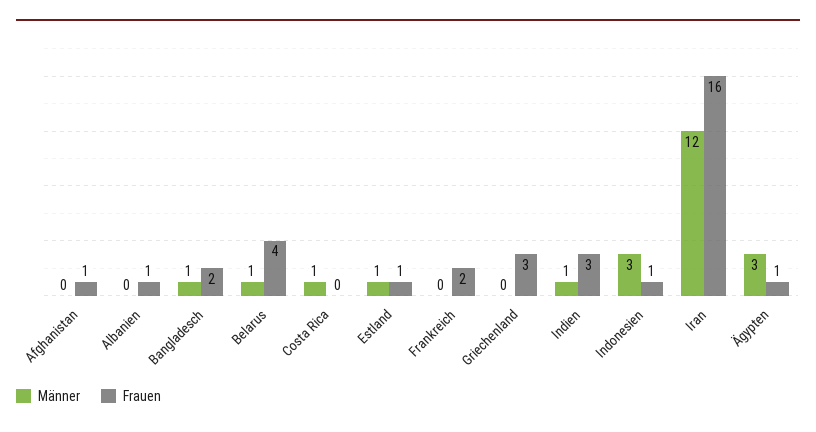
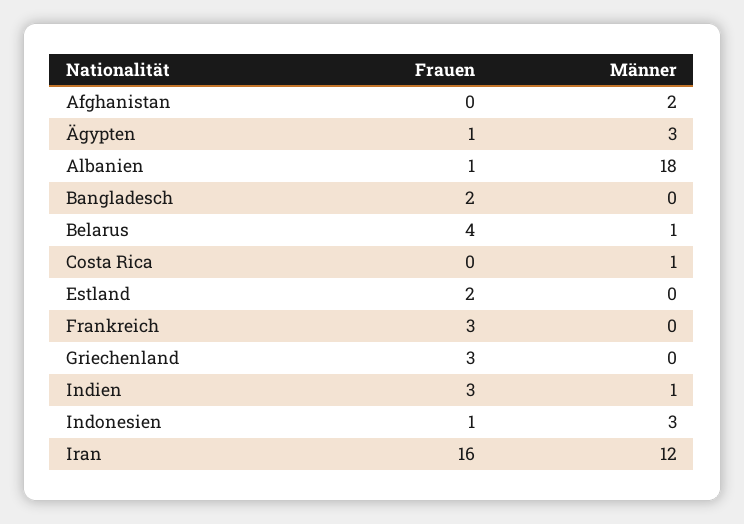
  {
    "Männer": {
-     "Afghanistan": 0,
+     "Afghanistan": 2,
-     "Albanien": 0,
+     "Albanien": 18,
-     "Bangladesch": 1,
+     "Bangladesch": 0,
      "Belarus": 1,
      "Costa Rica": 1,
-     "Estland": 1,
+     "Estland": 0,
      "Frankreich": 0,
      "Griechenland": 0,
      "Indien": 1,
      "Indonesien": 3,
      "Iran": 12,
      "Ägypten": 3
    },
    "Frauen": {
-     "Afghanistan": 1,
+     "Afghanistan": 0,
      "Albanien": 1,
      "Bangladesch": 2,
      "Belarus": 4,
      "Costa Rica": 0,
-     "Estland": 1,
+     "Estland": 2,
-     "Frankreich": 2,
+     "Frankreich": 3,
      "Griechenland": 3,
      "Indien": 3,
      "Indonesien": 1,
      "Iran": 16,
      "Ägypten": 1
    }
  }

